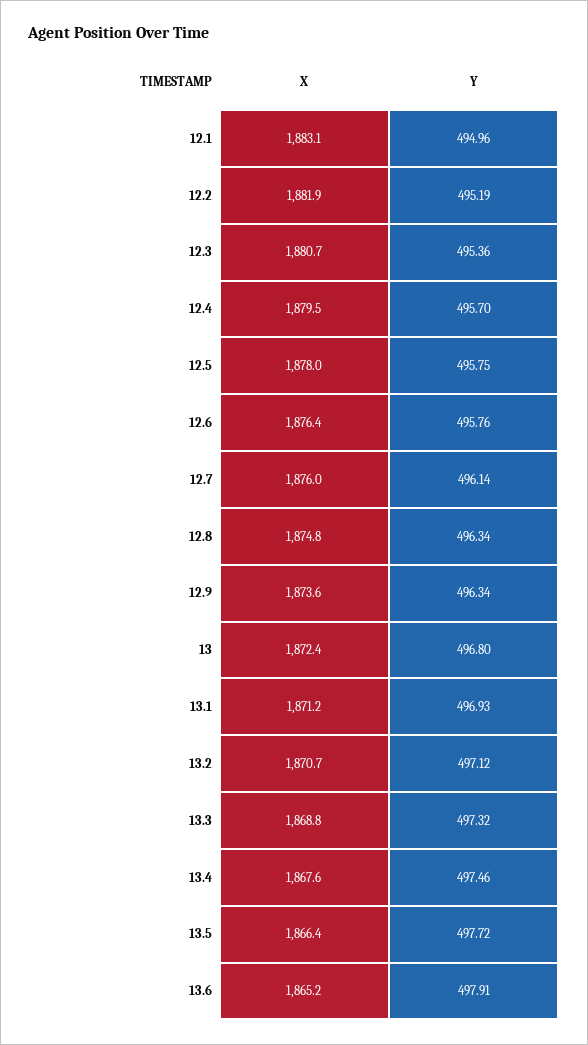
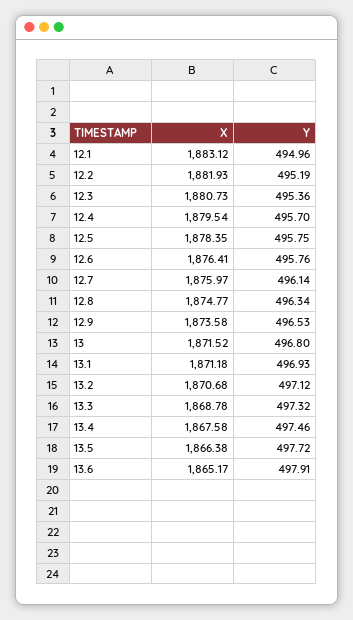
  {
    "X": {
      "12.1": 1883.12,
      "12.2": 1881.93,
      "12.3": 1880.73,
      "12.4": 1879.54,
-     "12.5": 1878,
+     "12.5": 1878.35,
      "12.6": 1876.41,
      "12.7": 1875.97,
      "12.8": 1874.77,
      "12.9": 1873.58,
-     "13": 1872.4,
+     "13": 1871.52,
      "13.1": 1871.18,
      "13.2": 1870.68,
      "13.3": 1868.78,
      "13.4": 1867.58,
      "13.5": 1866.38,
      "13.6": 1865.17
    },
    "Y": {
      "12.1": 494.96,
      "12.2": 495.19,
      "12.3": 495.36,
      "12.4": 495.7,
      "12.5": 495.75,
      "12.6": 495.76,
      "12.7": 496.14,
      "12.8": 496.34,
-     "12.9": 496.34,
+     "12.9": 496.53,
      "13": 496.8,
      "13.1": 496.93,
      "13.2": 497.12,
      "13.3": 497.32,
      "13.4": 497.46,
      "13.5": 497.72,
      "13.6": 497.91
    }
  }

